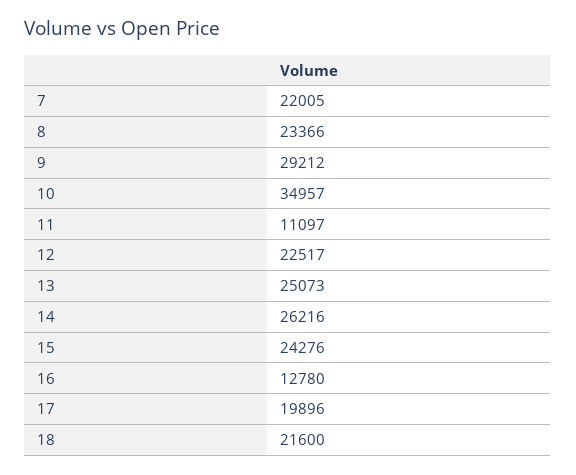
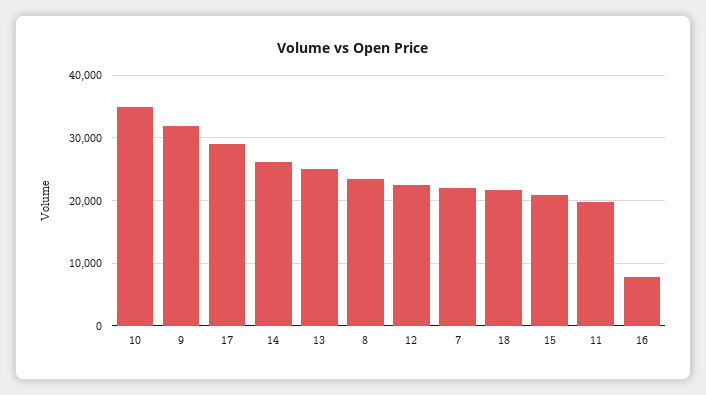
  {
    "7": 22005,
    "8": 23366,
-   "9": 29212,
+   "9": 32000,
    "10": 34957,
-   "11": 11097,
+   "11": 20000,
    "12": 22517,
    "13": 25073,
    "14": 26216,
-   "15": 24276,
+   "15": 21000,
-   "16": 12780,
+   "16": 8000,
-   "17": 19896,
+   "17": 29000,
    "18": 21600
  }

